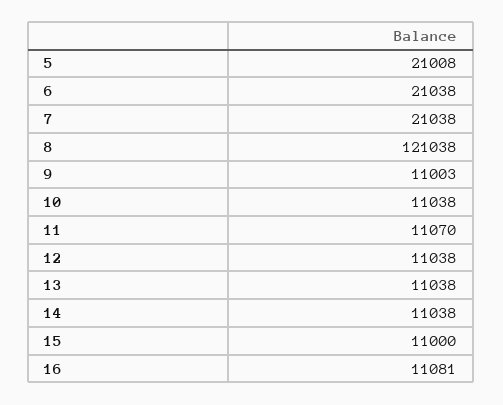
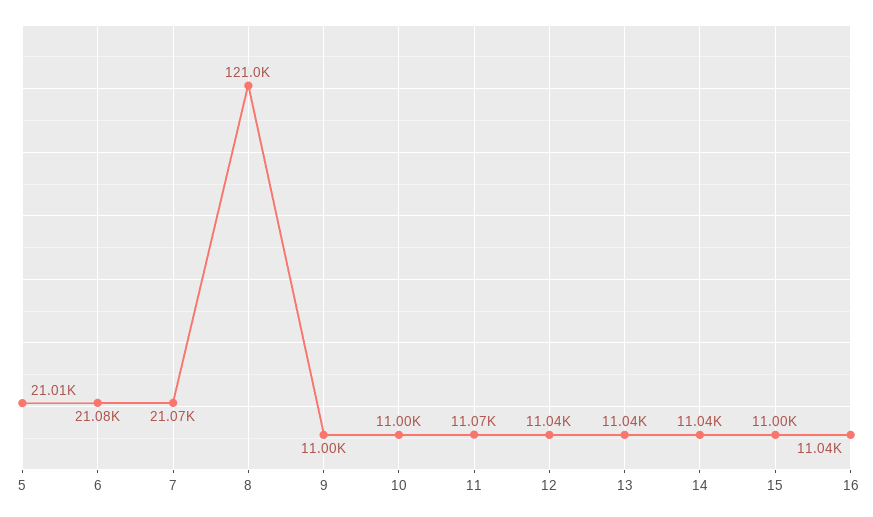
  {
    "5": 21008,
-   "6": 21038,
+   "6": 21080,
-   "7": 21038,
+   "7": 21070,
    "8": 121038,
    "9": 11003,
-   "10": 11038,
+   "10": 11000,
    "11": 11070,
    "12": 11038,
    "13": 11038,
    "14": 11038,
    "15": 11000,
-   "16": 11081
+   "16": 11040
  }

